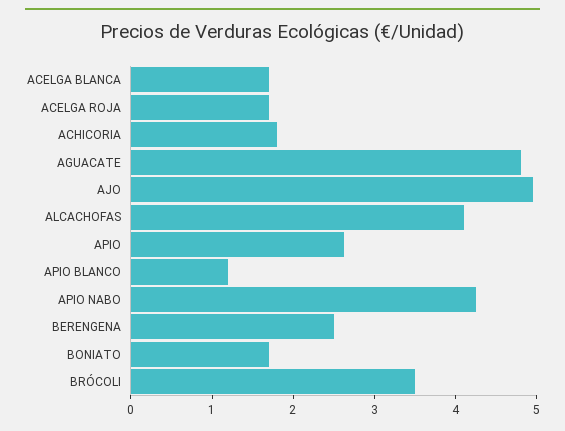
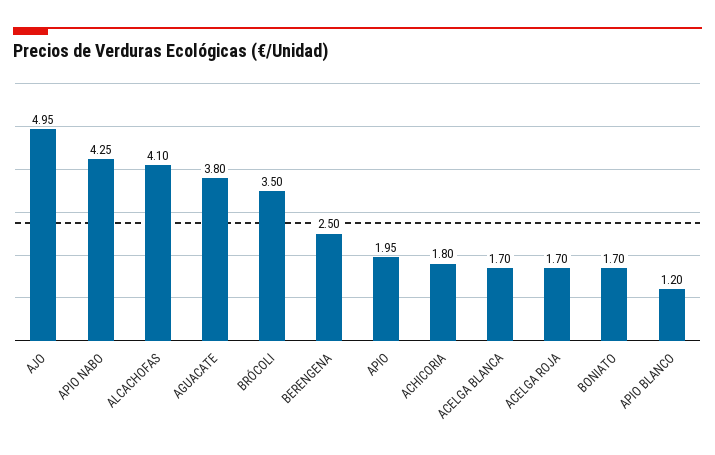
  {
    "ACELGA BLANCA": 1.7,
    "ACELGA ROJA": 1.7,
    "ACHICORIA": 1.8,
-   "AGUACATE": 4.8,
+   "AGUACATE": 3.8,
    "AJO": 4.95,
    "ALCACHOFAS": 4.1,
-   "APIO": 2.6,
+   "APIO": 1.95,
    "APIO BLANCO": 1.2,
    "APIO NABO": 4.25,
    "BERENGENA": 2.5,
    "BONIATO": 1.7,
    "BRÓCOLI": 3.5
  }

